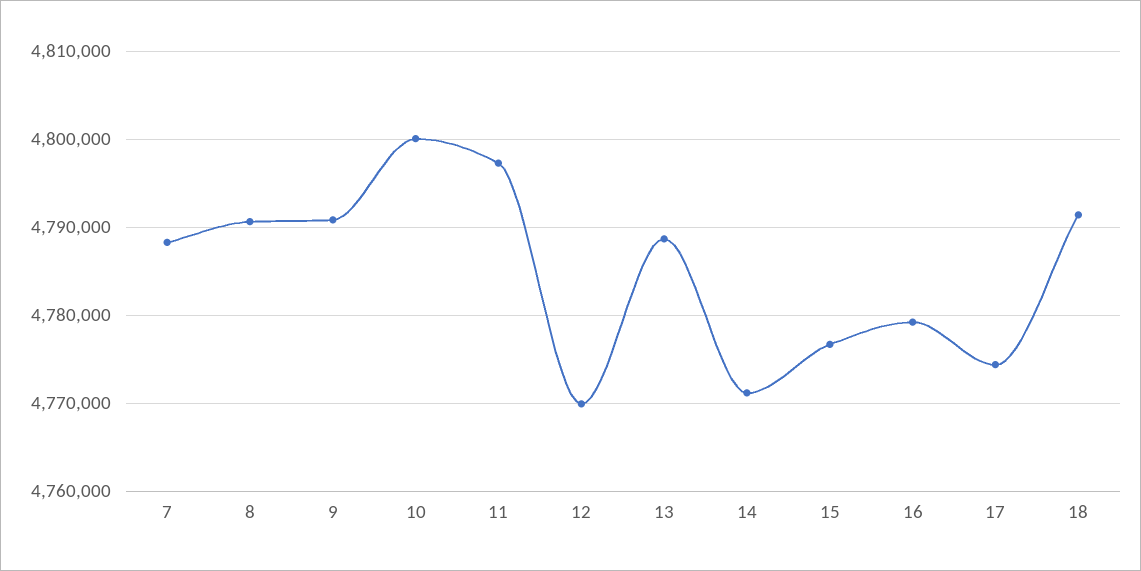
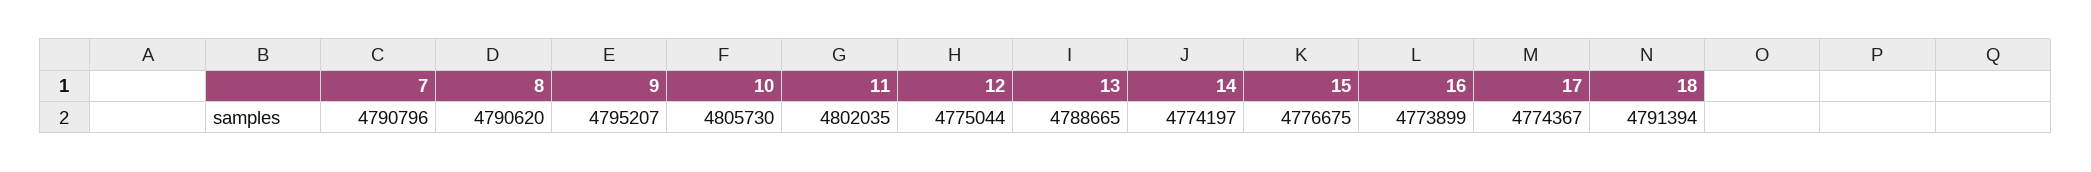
  {
-   "7": 4788000,
+   "7": 4790796,
    "8": 4790620,
-   "9": 4791000,
+   "9": 4795207,
-   "10": 4800000,
+   "10": 4805730,
-   "11": 4797000,
+   "11": 4802035,
-   "12": 4770000,
+   "12": 4775044,
    "13": 4788665,
-   "14": 4771000,
+   "14": 4774197,
    "15": 4776675,
-   "16": 4779000,
+   "16": 4773899,
    "17": 4774367,
    "18": 4791394
  }

